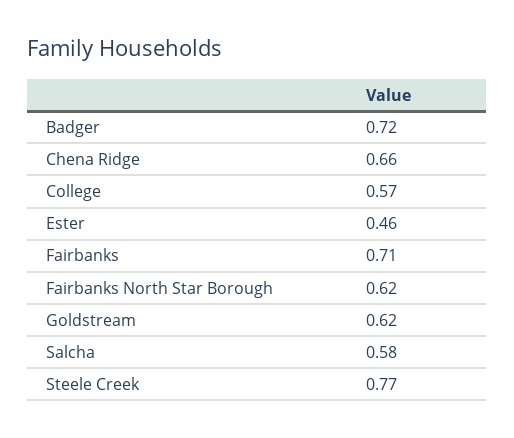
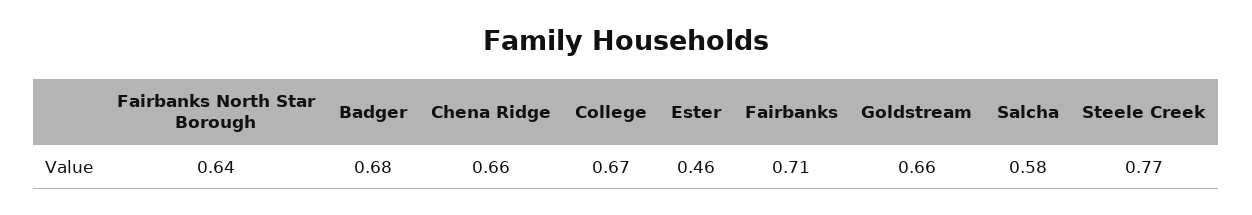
  {
-   "Badger": 0.72,
+   "Badger": 0.68,
    "Chena Ridge": 0.66,
-   "College": 0.57,
+   "College": 0.67,
    "Ester": 0.46,
    "Fairbanks": 0.71,
-   "Fairbanks North Star Borough": 0.62,
+   "Fairbanks North Star Borough": 0.64,
-   "Goldstream": 0.62,
+   "Goldstream": 0.66,
    "Salcha": 0.58,
    "Steele Creek": 0.77
  }

